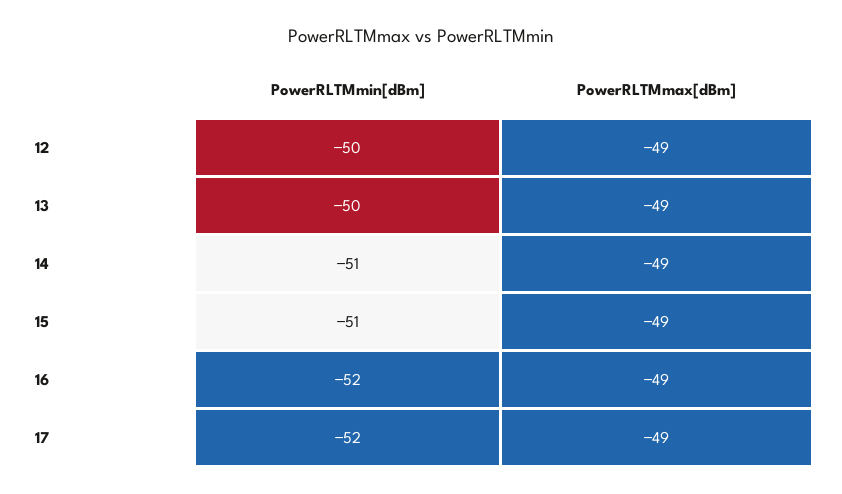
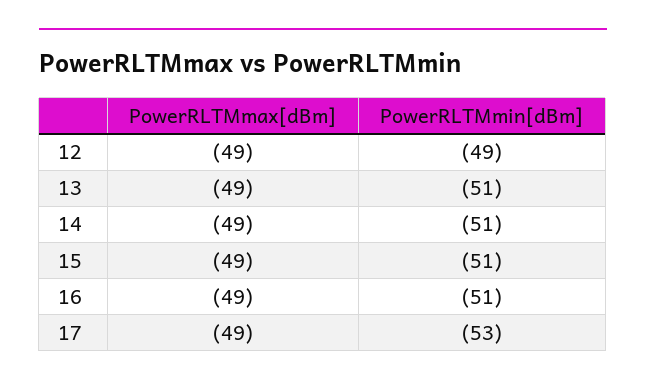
  {
    "PowerRLTMmin[dBm]": {
-     "12": -50,
+     "12": -49,
-     "13": -50,
+     "13": -51,
      "14": -51,
      "15": -51,
-     "16": -52,
+     "16": -51,
-     "17": -52
+     "17": -53
    },
    "PowerRLTMmax[dBm]": {
      "12": -49,
      "13": -49,
      "14": -49,
      "15": -49,
      "16": -49,
      "17": -49
    }
  }

